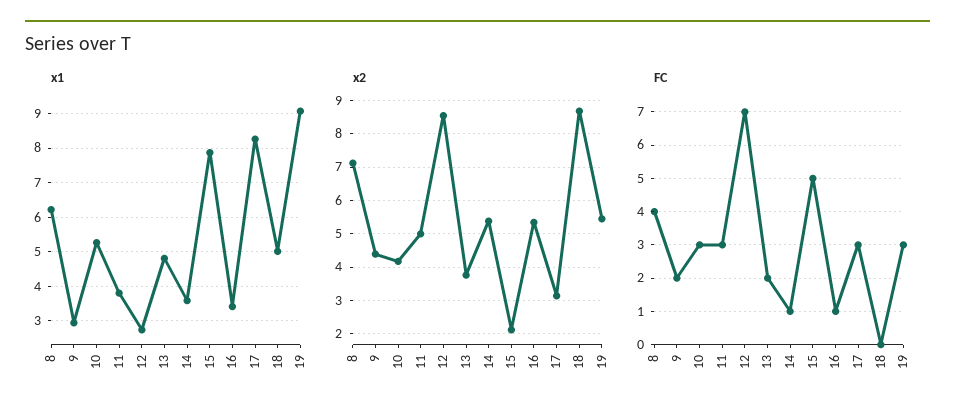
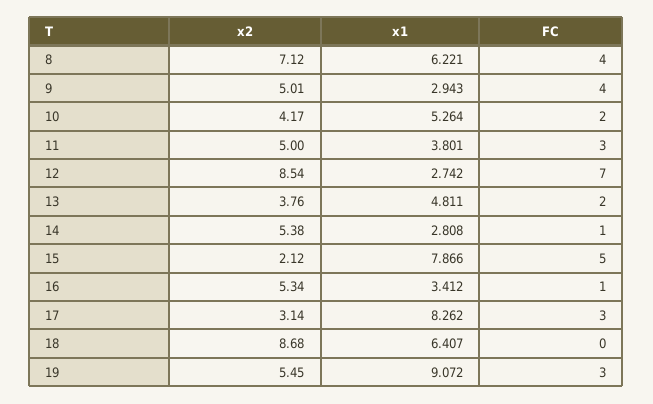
  {
    "x1": {
      "8": 6.221,
      "9": 2.943,
      "10": 5.264,
      "11": 3.801,
      "12": 2.742,
      "13": 4.811,
-     "14": 3.6,
+     "14": 2.808,
      "15": 7.866,
      "16": 3.412,
      "17": 8.262,
-     "18": 5,
+     "18": 6.407,
      "19": 9.072
    },
    "x2": {
      "8": 7.12,
-     "9": 4.4,
+     "9": 5.01,
      "10": 4.17,
      "11": 5,
      "12": 8.54,
      "13": 3.76,
      "14": 5.38,
      "15": 2.12,
      "16": 5.34,
      "17": 3.14,
      "18": 8.68,
      "19": 5.45
    },
    "FC": {
      "8": 4,
-     "9": 2,
+     "9": 4,
-     "10": 3,
+     "10": 2,
      "11": 3,
      "12": 7,
      "13": 2,
      "14": 1,
      "15": 5,
      "16": 1,
      "17": 3,
      "18": 0,
      "19": 3
    }
  }

